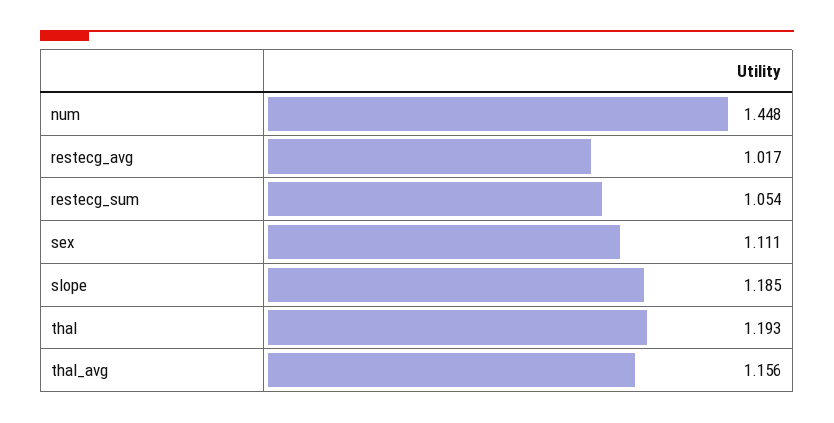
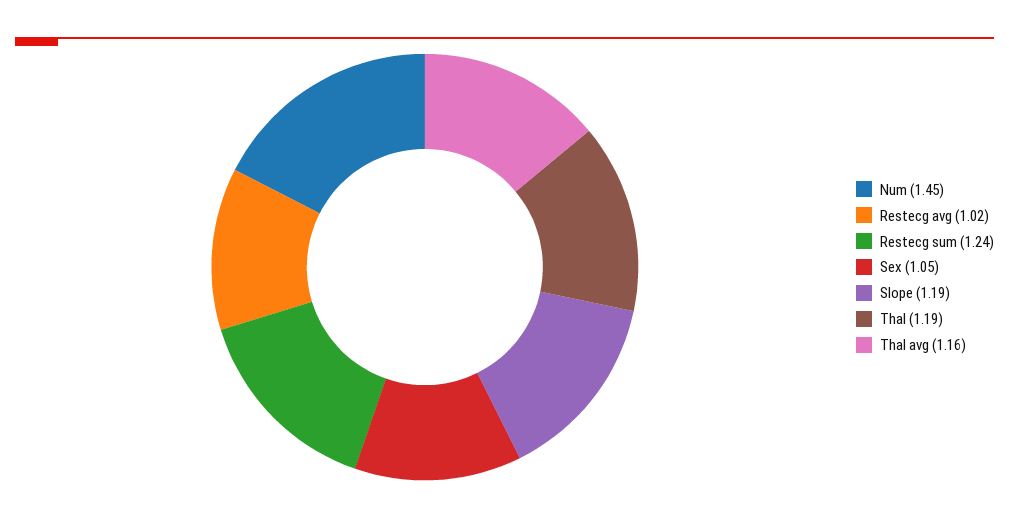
  {
    "num": 1.448,
    "restecg_avg": 1.017,
-   "restecg_sum": 1.054,
+   "restecg_sum": 1.24,
-   "sex": 1.111,
+   "sex": 1.05,
    "slope": 1.185,
    "thal": 1.193,
    "thal_avg": 1.156
  }

